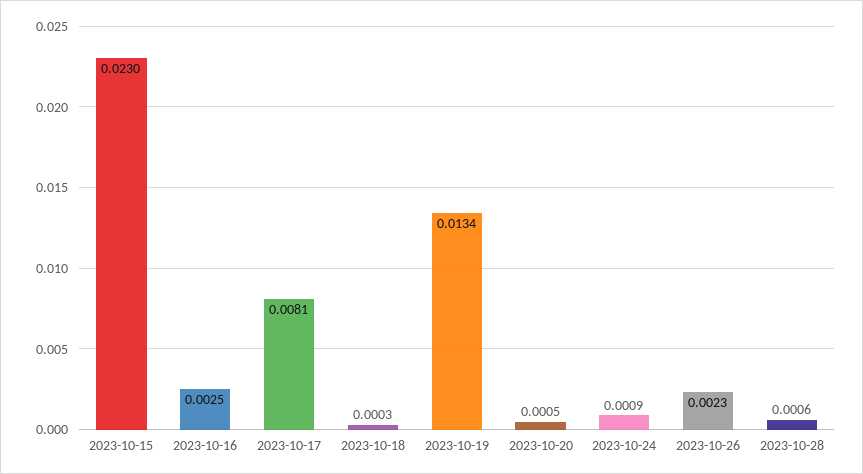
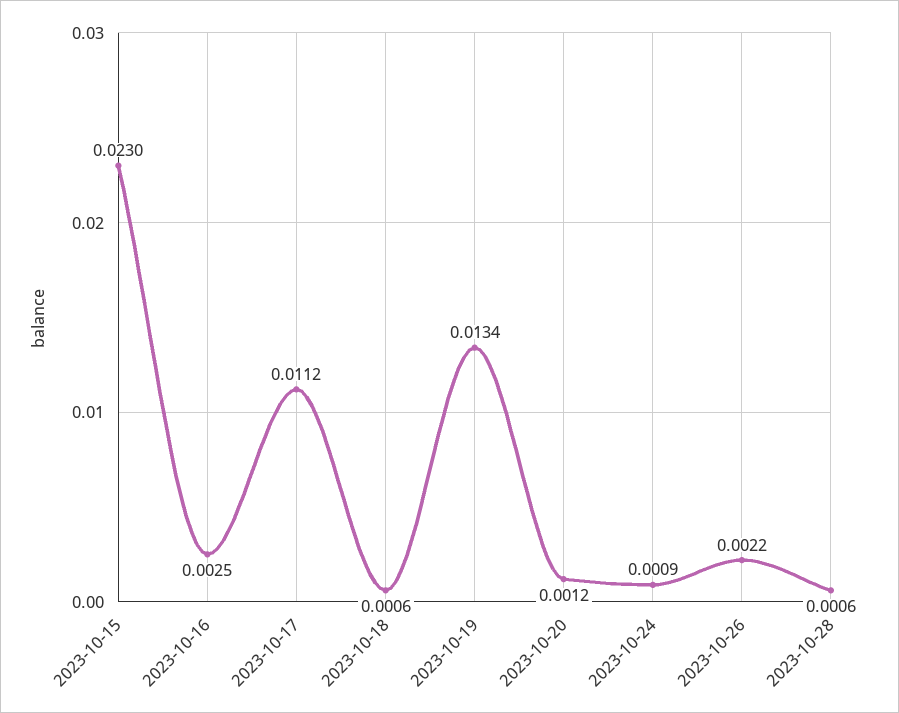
  {
    "2023-10-15": 0.023,
    "2023-10-16": 0.0025,
-   "2023-10-17": 0.0081,
+   "2023-10-17": 0.0112,
-   "2023-10-18": 0.0003,
+   "2023-10-18": 0.0006,
    "2023-10-19": 0.0134,
-   "2023-10-20": 0.0005,
+   "2023-10-20": 0.0012,
    "2023-10-24": 0.0009,
-   "2023-10-26": 0.0023,
+   "2023-10-26": 0.0022,
    "2023-10-28": 0.0006
  }

